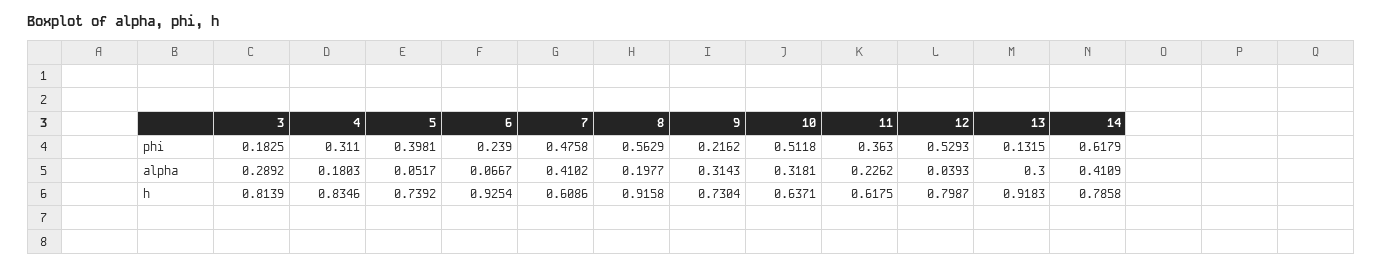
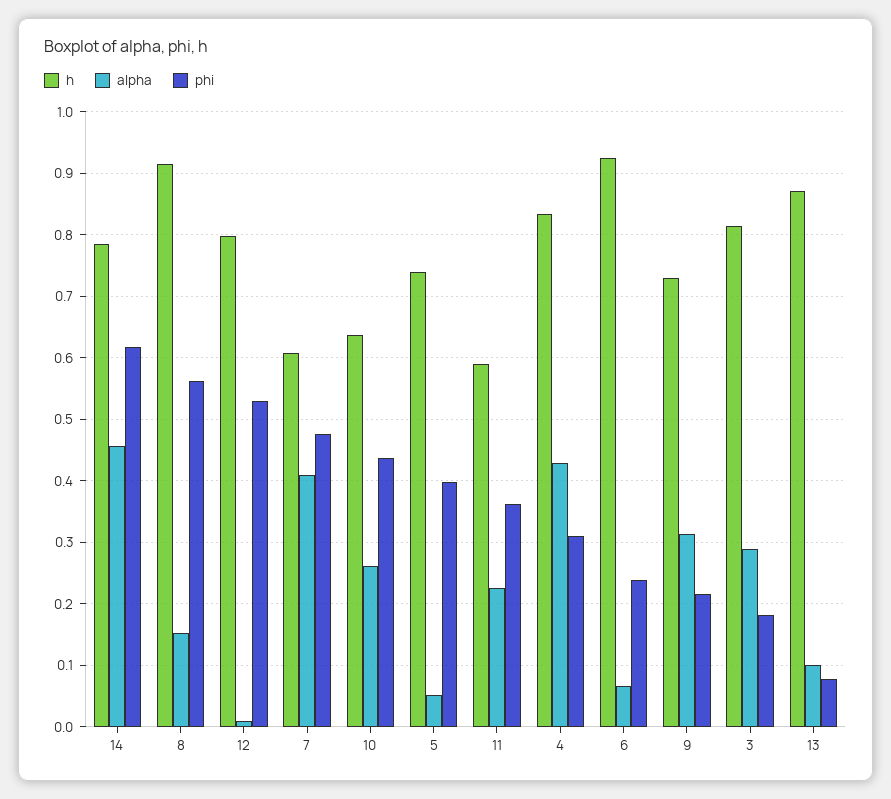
  {
    "phi": {
      "3": 0.1825,
      "4": 0.311,
      "5": 0.3981,
      "6": 0.239,
      "7": 0.4758,
      "8": 0.5629,
      "9": 0.2162,
-     "10": 0.5118,
+     "10": 0.44,
      "11": 0.363,
      "12": 0.5293,
-     "13": 0.1315,
+     "13": 0.08,
      "14": 0.6179
    },
    "alpha": {
      "3": 0.2892,
-     "4": 0.1803,
+     "4": 0.43,
      "5": 0.0517,
      "6": 0.0667,
      "7": 0.4102,
-     "8": 0.1977,
+     "8": 0.15,
      "9": 0.3143,
-     "10": 0.3181,
+     "10": 0.26,
      "11": 0.2262,
-     "12": 0.0393,
+     "12": 0.01,
-     "13": 0.3,
+     "13": 0.1,
-     "14": 0.4109
+     "14": 0.46
    },
    "h": {
      "3": 0.8139,
      "4": 0.8346,
      "5": 0.7392,
      "6": 0.9254,
      "7": 0.6086,
      "8": 0.9158,
      "9": 0.7304,
      "10": 0.6371,
-     "11": 0.6175,
+     "11": 0.59,
      "12": 0.7987,
-     "13": 0.9183,
+     "13": 0.87,
      "14": 0.7858
    }
  }

